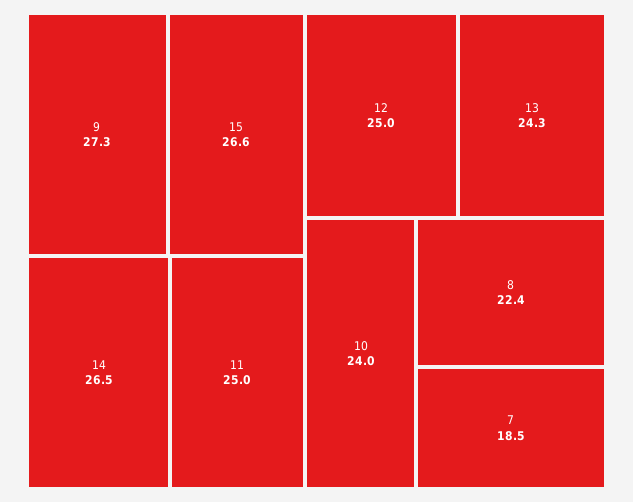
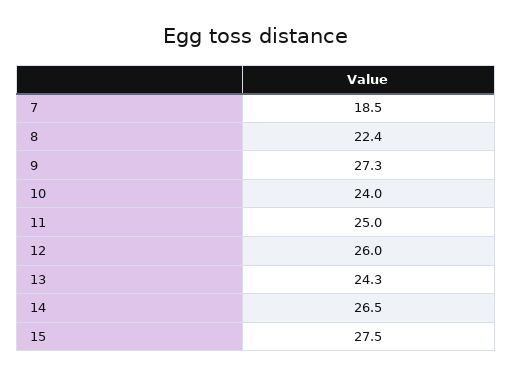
  {
    "9": 27.3,
-   "15": 26.6,
+   "15": 27.5,
    "14": 26.5,
    "11": 25,
-   "12": 25,
+   "12": 26,
    "13": 24.3,
    "10": 24,
    "8": 22.4,
    "7": 18.5
  }

